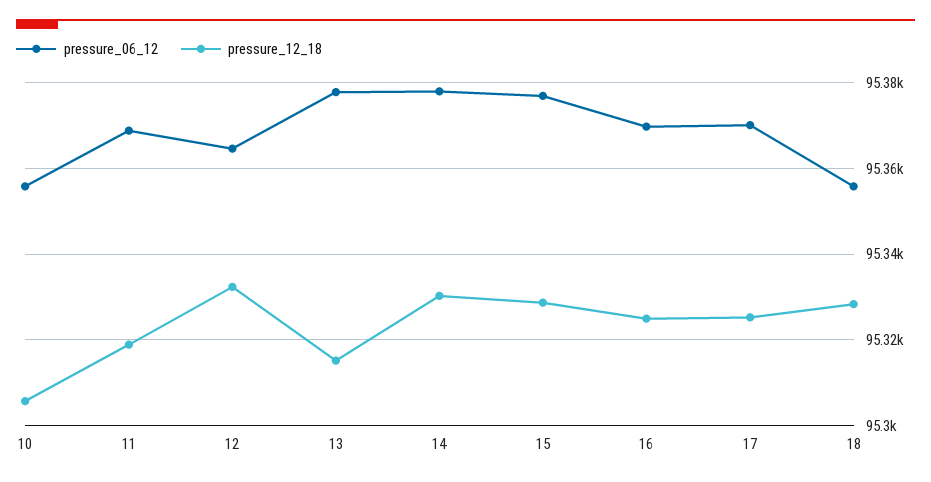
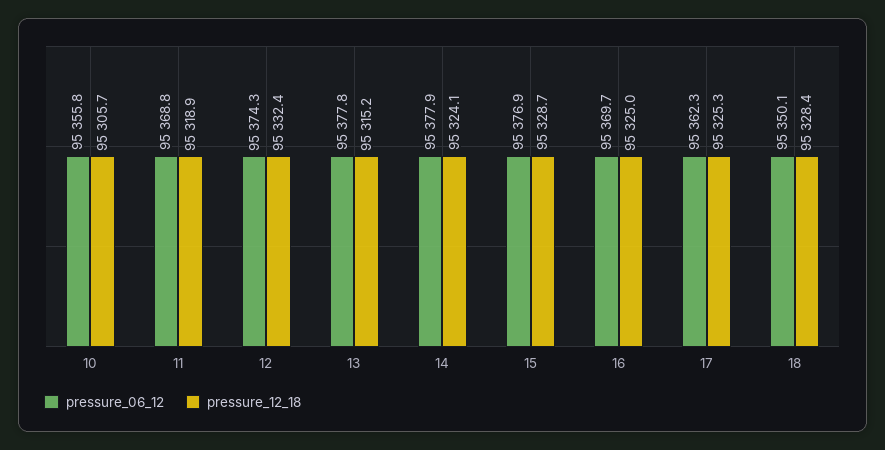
  {
    "pressure_06_12": {
      "10": 95355.8,
      "11": 95368.8,
-     "12": 95364,
+     "12": 95374.3,
      "13": 95377.8,
      "14": 95377.9,
      "15": 95376.9,
      "16": 95369.7,
-     "17": 95370,
+     "17": 95362.3,
-     "18": 95356
+     "18": 95350.1
    },
    "pressure_12_18": {
      "10": 95305.7,
      "11": 95318.9,
      "12": 95332.4,
      "13": 95315.2,
-     "14": 95330,
+     "14": 95324.1,
      "15": 95328.7,
      "16": 95325,
      "17": 95325.3,
      "18": 95328.4
    }
  }

